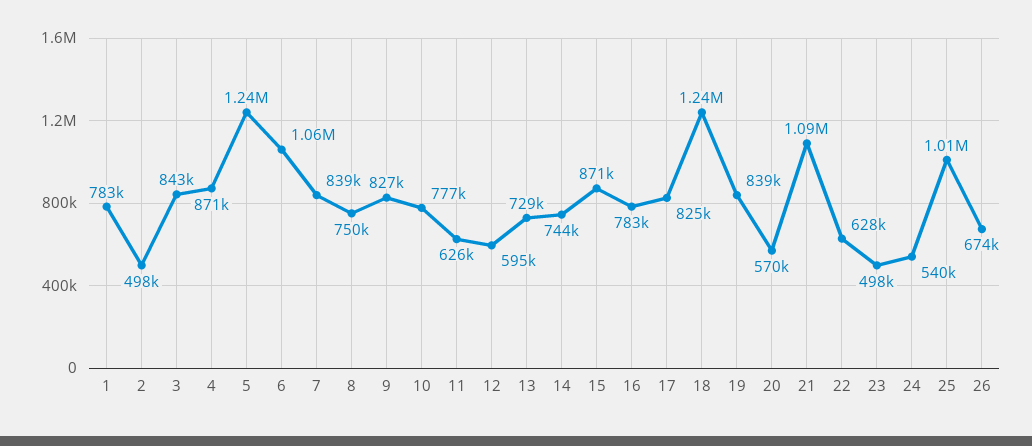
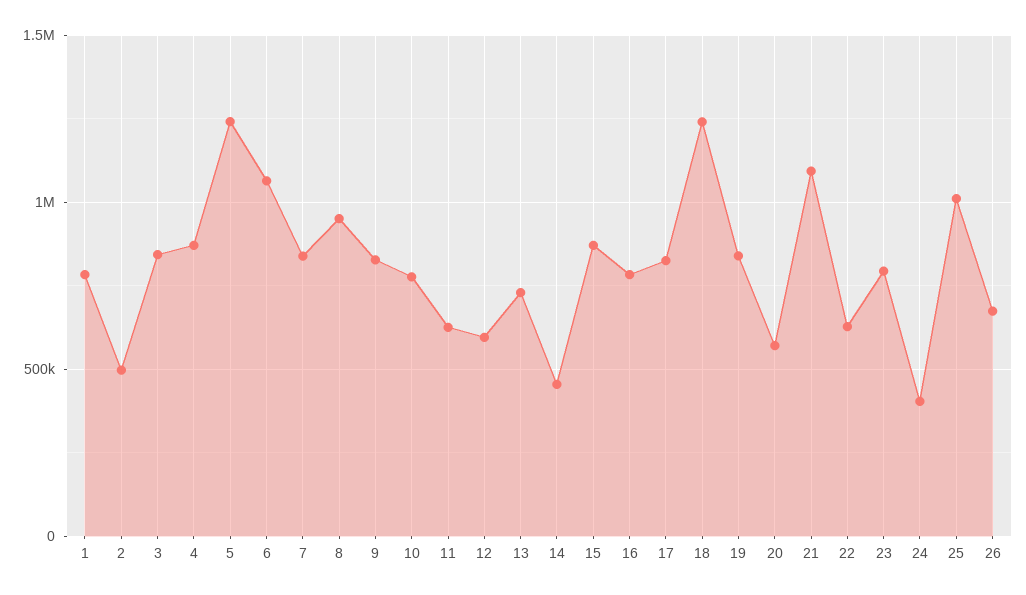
  {
    "1": 783000,
    "2": 498000,
    "3": 843000,
    "4": 871000,
    "5": 1240000,
    "6": 1060000,
    "7": 839000,
-   "8": 750000,
+   "8": 950000,
    "9": 827000,
    "10": 777000,
    "11": 626000,
    "12": 595000,
    "13": 729000,
-   "14": 744000,
+   "14": 450000,
    "15": 871000,
    "16": 783000,
    "17": 825000,
    "18": 1240000,
    "19": 839000,
    "20": 570000,
    "21": 1090000,
    "22": 628000,
-   "23": 498000,
+   "23": 800000,
-   "24": 540000,
+   "24": 400000,
    "25": 1010000,
    "26": 674000
  }

